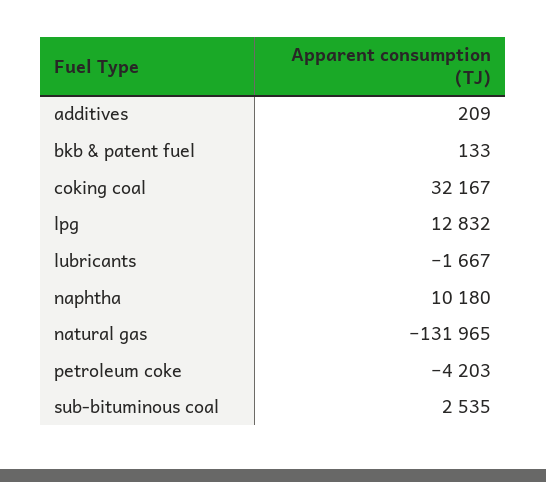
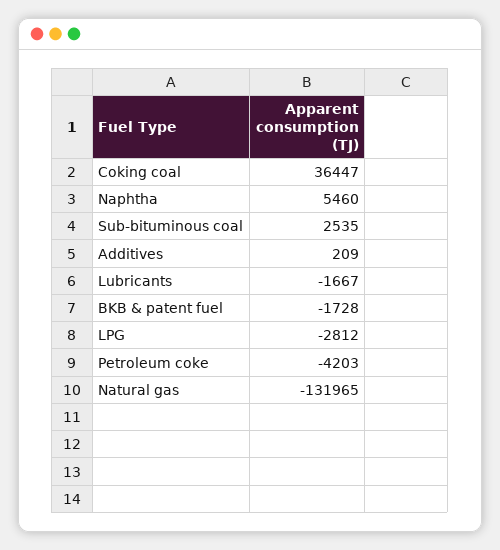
  {
    "additives": 209,
-   "bkb & patent fuel": 133,
+   "bkb & patent fuel": -1728,
-   "coking coal": 32167,
+   "coking coal": 36447,
-   "lpg": 12832,
+   "lpg": -2812,
    "lubricants": -1667,
-   "naphtha": 10180,
+   "naphtha": 5460,
    "natural gas": -131965,
    "petroleum coke": -4203,
    "sub-bituminous coal": 2535
  }

